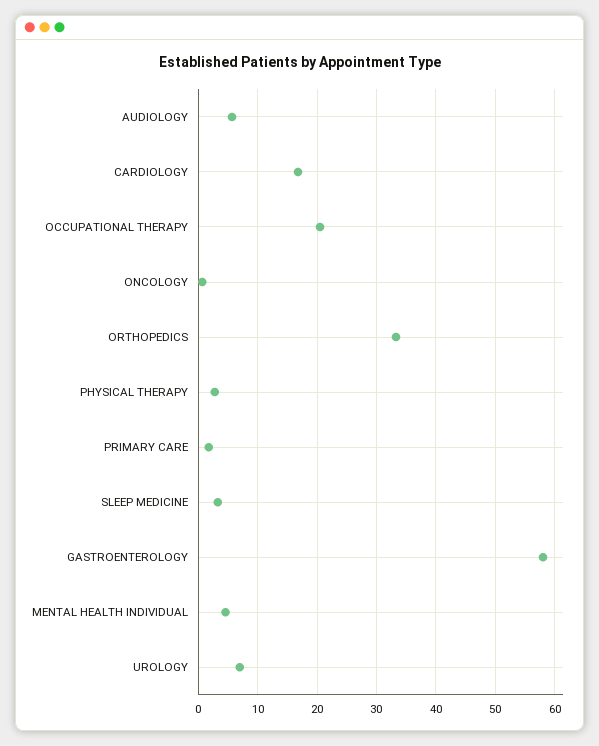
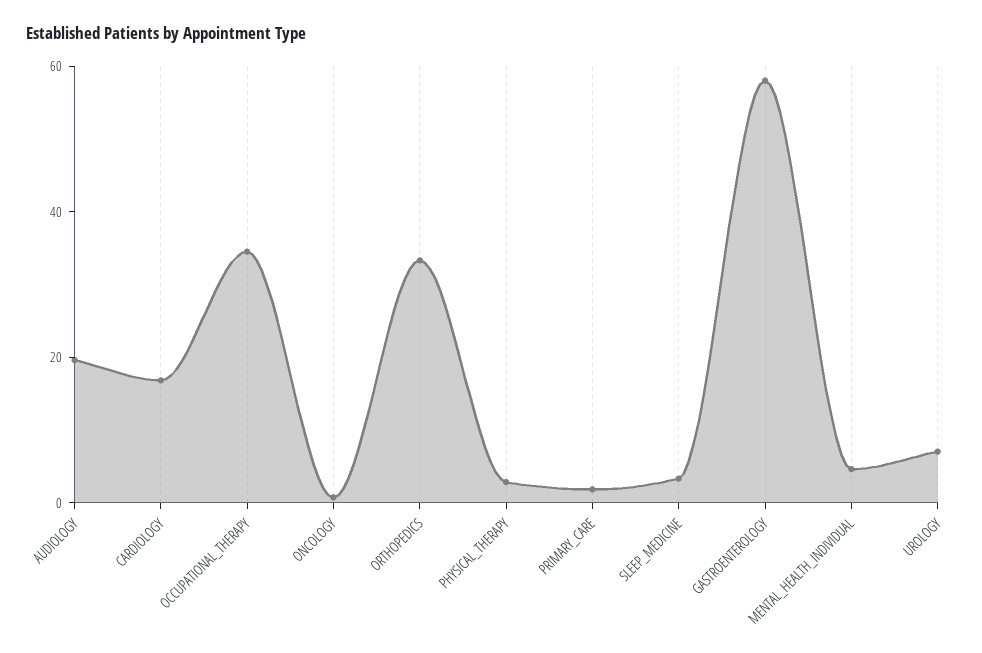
  {
-   "AUDIOLOGY": 6,
+   "AUDIOLOGY": 20,
    "CARDIOLOGY": 16,
-   "OCCUPATIONAL THERAPY": 20,
+   "OCCUPATIONAL THERAPY": 35,
    "ONCOLOGY": 0,
    "ORTHOPEDICS": 34,
    "PHYSICAL THERAPY": 2,
    "PRIMARY CARE": 2,
    "SLEEP MEDICINE": 4,
    "GASTROENTEROLOGY": 58,
    "MENTAL HEALTH INDIVIDUAL": 4,
    "UROLOGY": 8
  }

